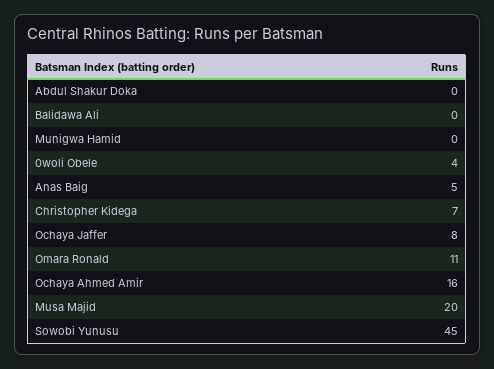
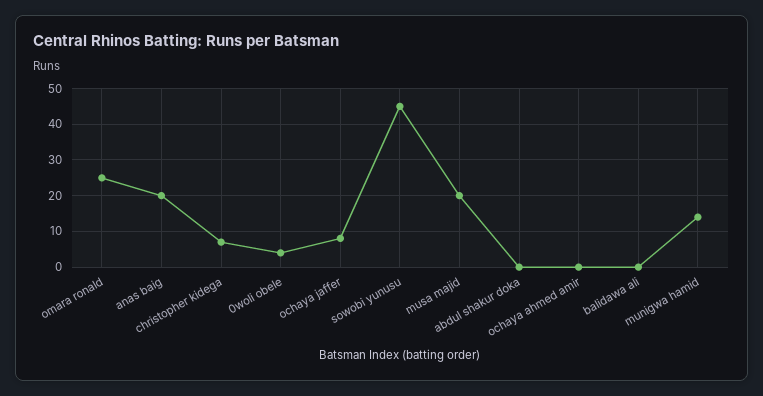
  {
    "Abdul Shakur Doka": 0,
    "Balidawa Ali": 0,
-   "Munigwa Hamid": 0,
+   "Munigwa Hamid": 15,
    "0woli Obele": 4,
-   "Anas Baig": 5,
+   "Anas Baig": 20,
    "Christopher Kidega": 7,
    "Ochaya Jaffer": 8,
-   "Omara Ronald": 11,
+   "Omara Ronald": 25,
-   "Ochaya Ahmed Amir": 16,
+   "Ochaya Ahmed Amir": 0,
    "Musa Majid": 20,
    "Sowobi Yunusu": 45
  }

